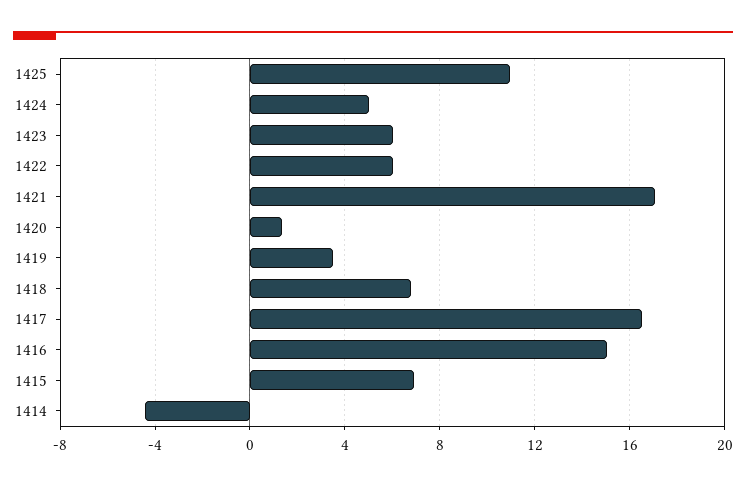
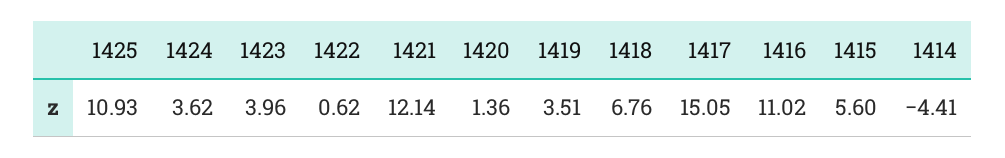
  {
    "1425": 10.93,
-   "1424": 5,
+   "1424": 3.62,
-   "1423": 6,
+   "1423": 3.96,
-   "1422": 6,
+   "1422": 0.62,
-   "1421": 17,
+   "1421": 12.14,
    "1420": 1.36,
    "1419": 3.51,
    "1418": 6.76,
-   "1417": 16.5,
+   "1417": 15.05,
-   "1416": 15,
+   "1416": 11.02,
-   "1415": 7,
+   "1415": 5.6,
    "1414": -4.41
  }

